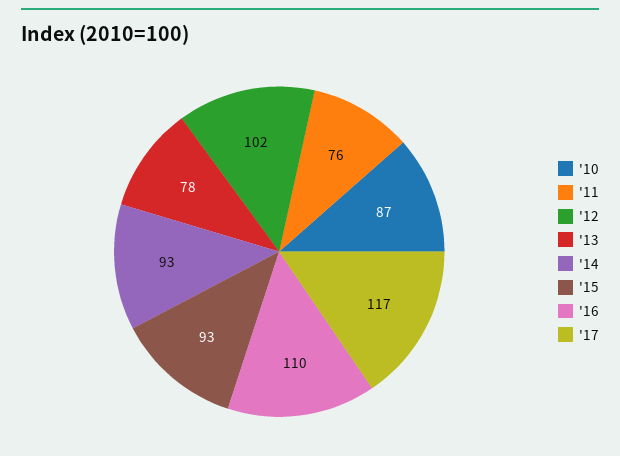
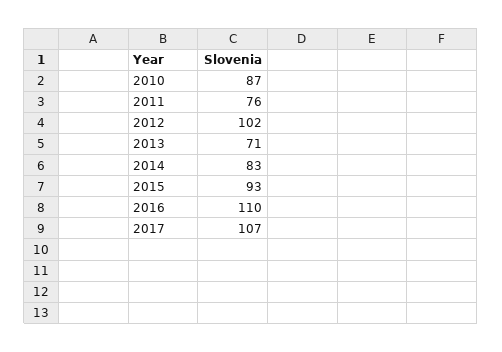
  {
    "'10": 87,
    "'11": 76,
    "'12": 102,
-   "'13": 78,
+   "'13": 71,
-   "'14": 93,
+   "'14": 83,
    "'15": 93,
    "'16": 110,
-   "'17": 117
+   "'17": 107
  }

